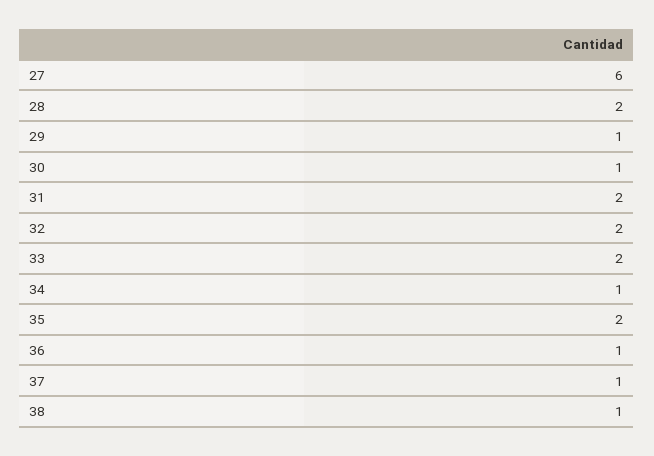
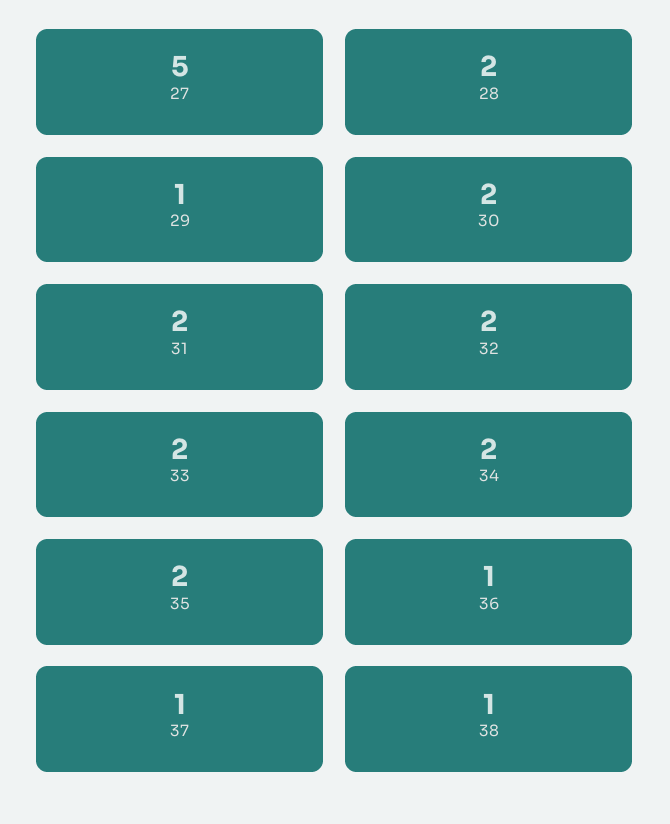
  {
-   "27": 6,
+   "27": 5,
    "28": 2,
    "29": 1,
-   "30": 1,
+   "30": 2,
    "31": 2,
    "32": 2,
    "33": 2,
-   "34": 1,
+   "34": 2,
    "35": 2,
    "36": 1,
    "37": 1,
    "38": 1
  }

